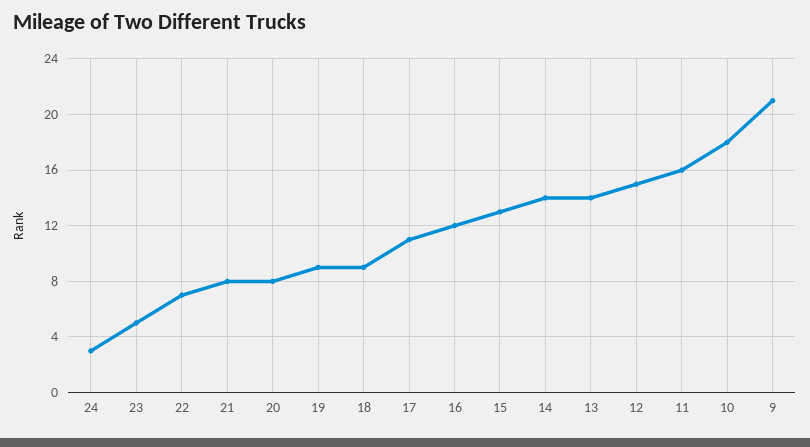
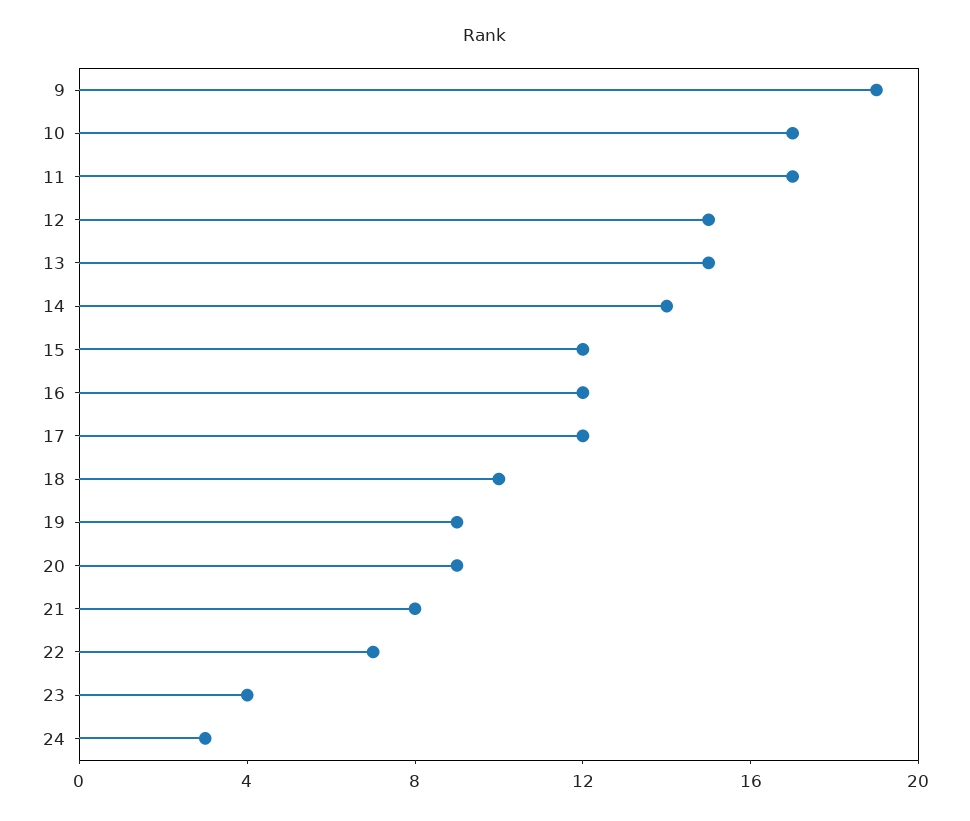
  {
    "24": 3,
-   "23": 5,
+   "23": 4,
    "22": 7,
    "21": 8,
-   "20": 8,
+   "20": 9,
    "19": 9,
-   "18": 9,
+   "18": 10,
-   "17": 11,
+   "17": 12,
    "16": 12,
-   "15": 13,
+   "15": 12,
    "14": 14,
-   "13": 14,
+   "13": 15,
    "12": 15,
-   "11": 16,
+   "11": 17,
-   "10": 18,
+   "10": 17,
-   "9": 21
+   "9": 19
  }

